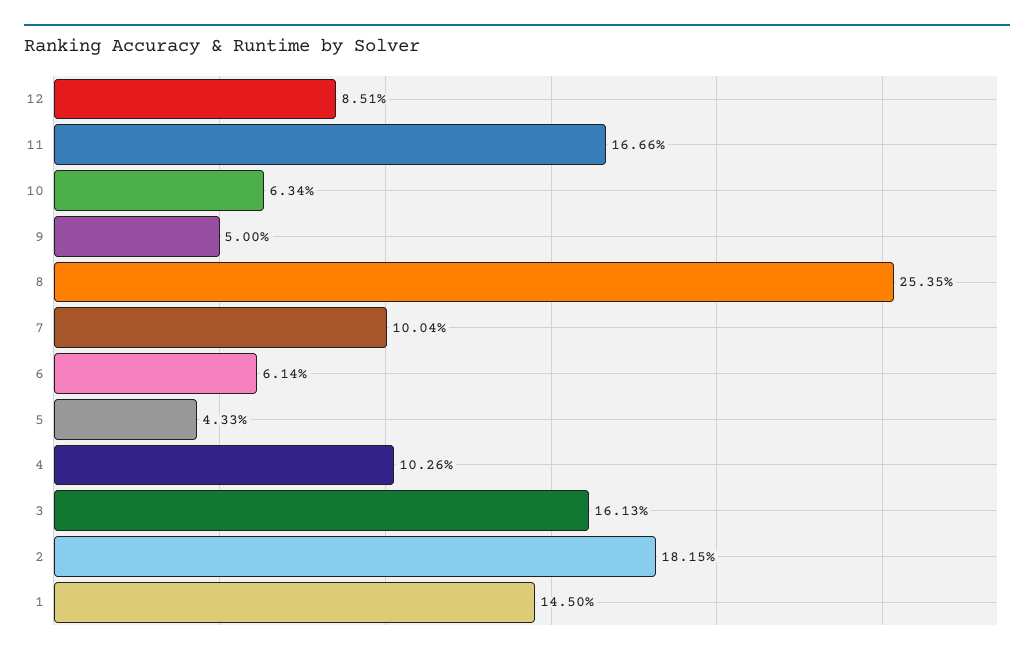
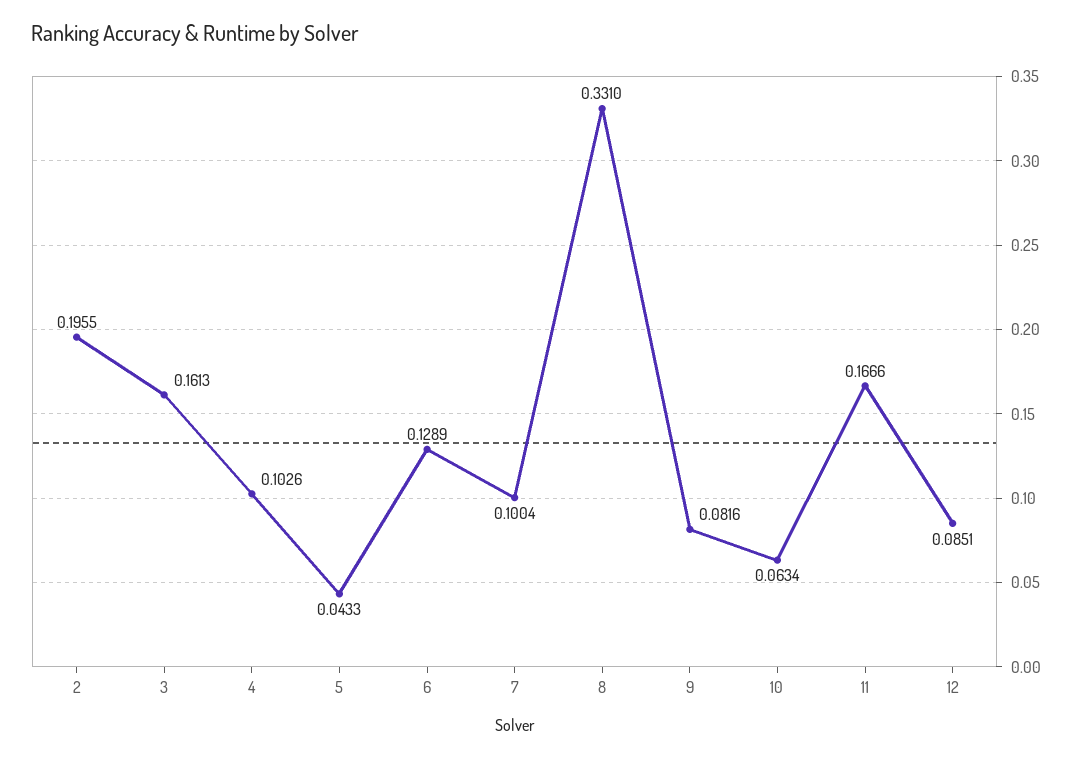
  {
    "12": 0.0851,
    "11": 0.1666,
    "10": 0.0634,
-   "9": 0.05,
+   "9": 0.0816,
-   "8": 0.2535,
+   "8": 0.331,
    "7": 0.1004,
-   "6": 0.0614,
+   "6": 0.1289,
    "5": 0.0433,
    "4": 0.1026,
    "3": 0.1613,
-   "2": 0.1815,
+   "2": 0.1955
-   "1": 0.145
  }

